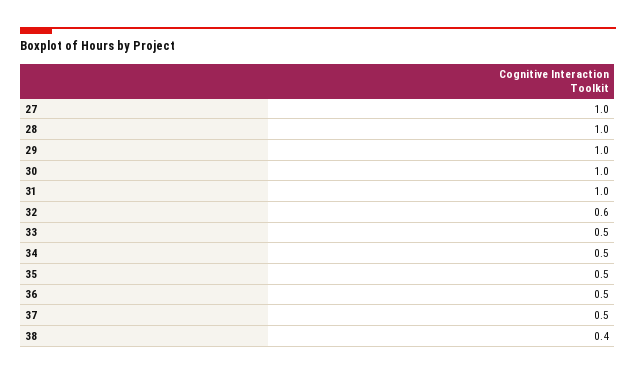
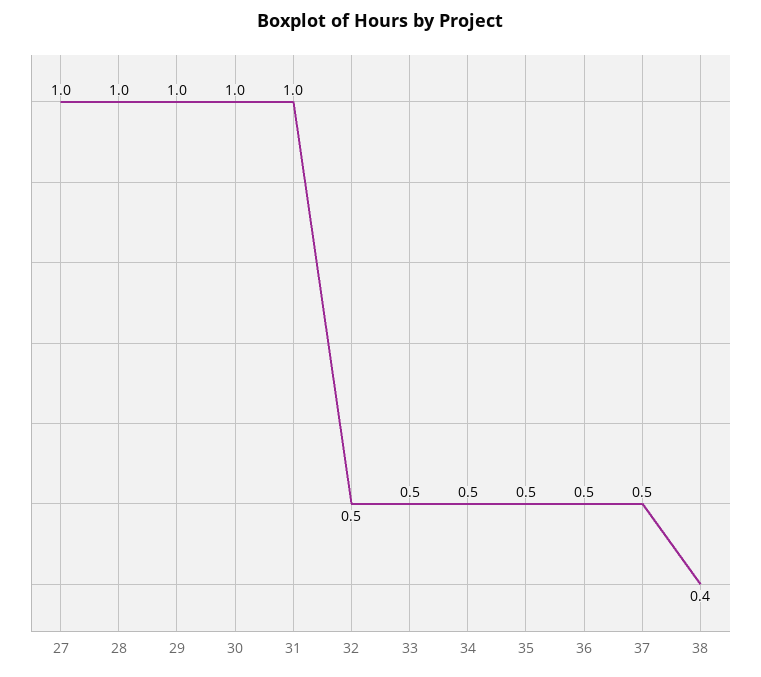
  {
    "27": 1,
    "28": 1,
    "29": 1,
    "30": 1,
    "31": 1,
-   "32": 0.6,
+   "32": 0.5,
    "33": 0.5,
    "34": 0.5,
    "35": 0.5,
    "36": 0.5,
    "37": 0.5,
    "38": 0.4
  }

